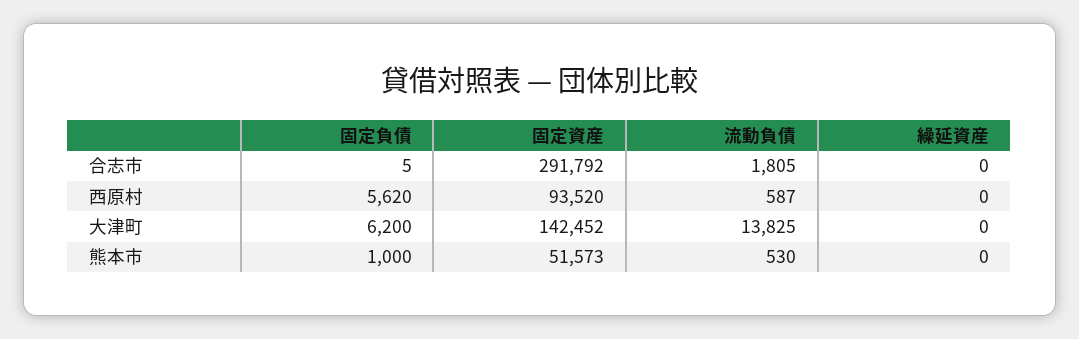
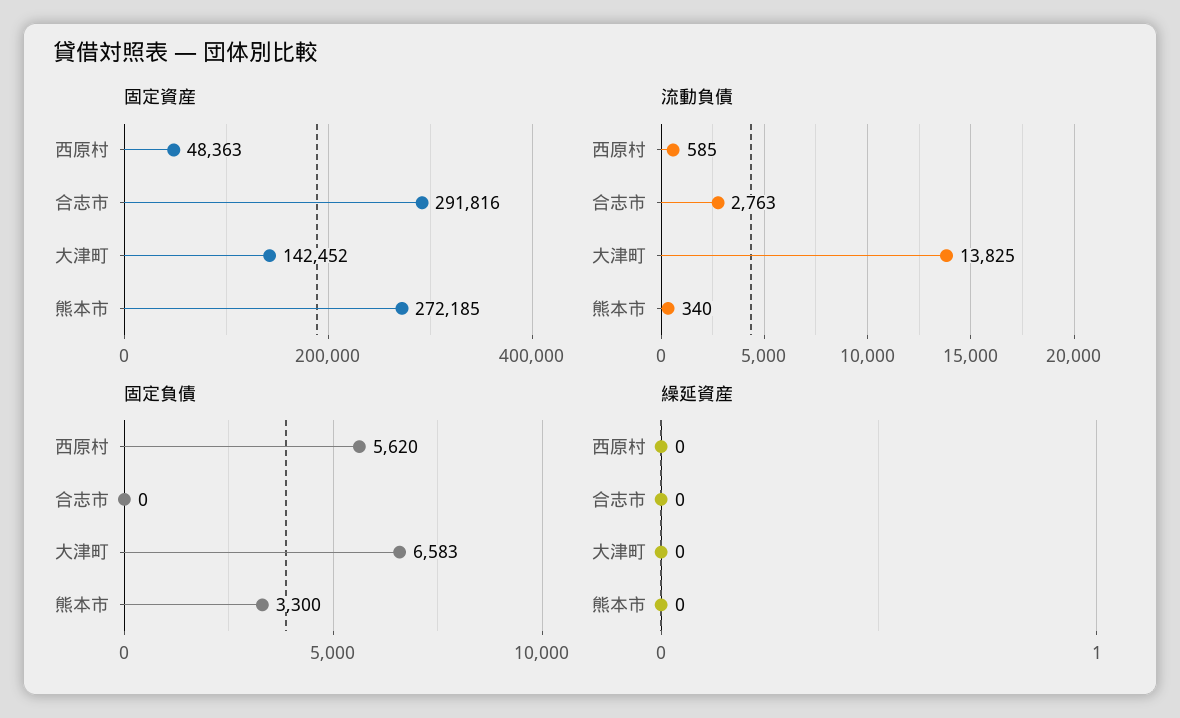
  {
    "固定負債": {
-     "合志市": 5,
+     "合志市": 0,
      "西原村": 5620,
-     "大津町": 6200,
+     "大津町": 6583,
-     "熊本市": 1000
+     "熊本市": 3300
    },
    "固定資産": {
-     "合志市": 291792,
+     "合志市": 291816,
-     "西原村": 93520,
+     "西原村": 48363,
      "大津町": 142452,
-     "熊本市": 51573
+     "熊本市": 272185
    },
    "流動負債": {
-     "合志市": 1805,
+     "合志市": 2763,
-     "西原村": 587,
+     "西原村": 585,
      "大津町": 13825,
-     "熊本市": 530
+     "熊本市": 340
    },
    "繰延資産": {
      "合志市": 0,
      "西原村": 0,
      "大津町": 0,
      "熊本市": 0
    }
  }

